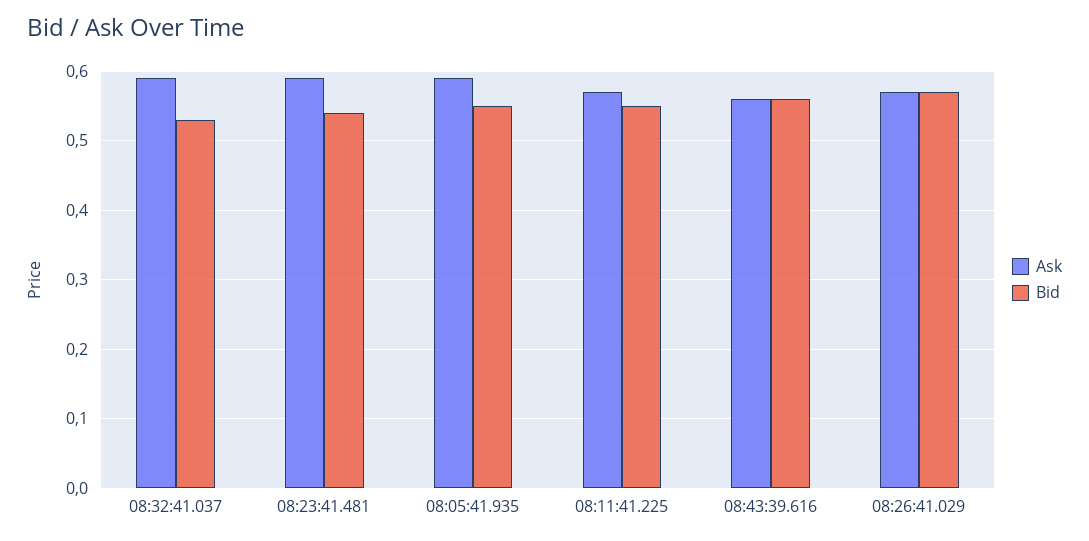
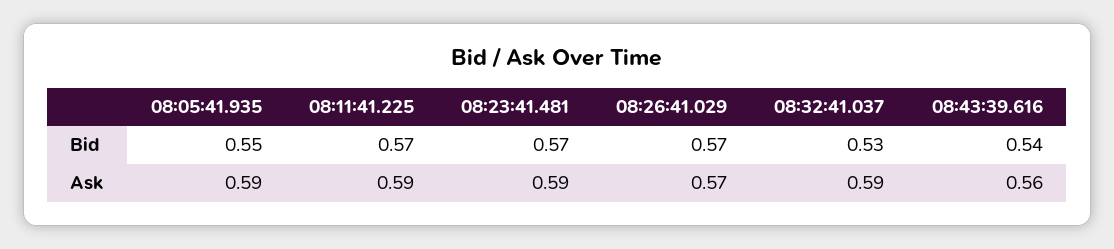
  {
    "Ask": {
      "08:32:41.037": 0.59,
      "08:23:41.481": 0.59,
      "08:05:41.935": 0.59,
-     "08:11:41.225": 0.57,
+     "08:11:41.225": 0.59,
      "08:43:39.616": 0.56,
      "08:26:41.029": 0.57
    },
    "Bid": {
      "08:32:41.037": 0.53,
-     "08:23:41.481": 0.54,
+     "08:23:41.481": 0.57,
      "08:05:41.935": 0.55,
-     "08:11:41.225": 0.55,
+     "08:11:41.225": 0.57,
-     "08:43:39.616": 0.56,
+     "08:43:39.616": 0.54,
      "08:26:41.029": 0.57
    }
  }

